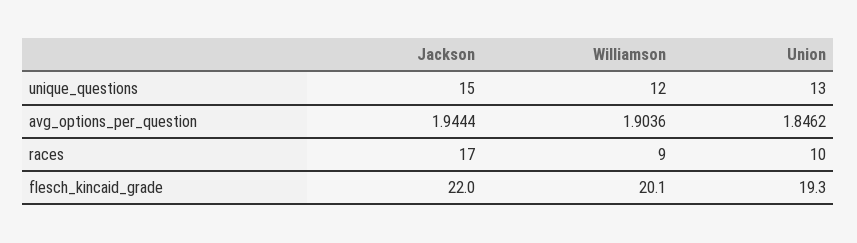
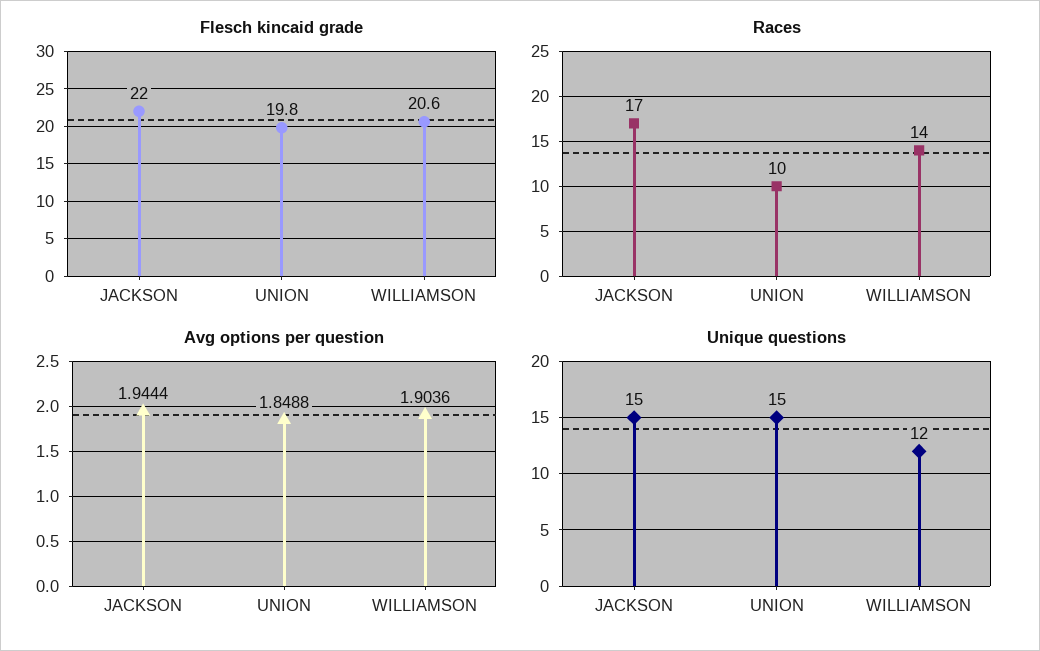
  {
    "unique_questions": {
      "Jackson": 15,
      "Williamson": 12,
-     "Union": 13
+     "Union": 15
    },
    "avg_options_per_question": {
      "Jackson": 1.9444,
      "Williamson": 1.9036,
-     "Union": 1.8462
+     "Union": 1.8488
    },
    "races": {
      "Jackson": 17,
-     "Williamson": 9,
+     "Williamson": 14,
      "Union": 10
    },
    "flesch_kincaid_grade": {
      "Jackson": 22,
-     "Williamson": 20.1,
+     "Williamson": 20.6,
-     "Union": 19.3
+     "Union": 19.8
    }
  }

